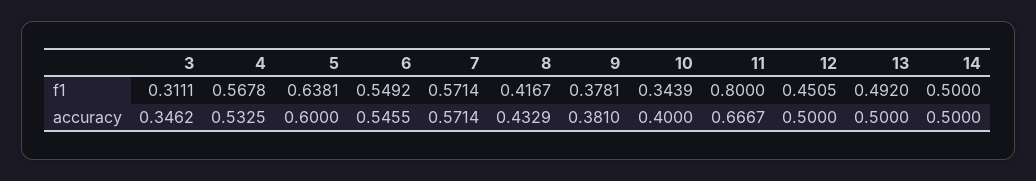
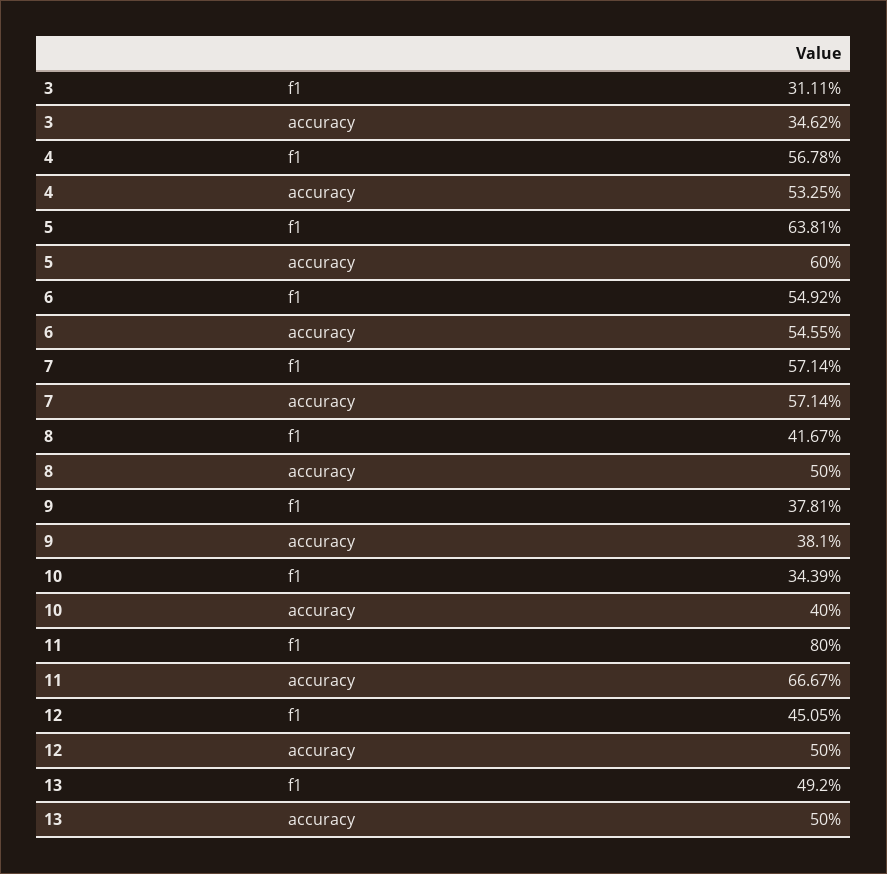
  {
    "3": {
      "f1": 0.3111,
      "accuracy": 0.3462
    },
    "4": {
      "f1": 0.5678,
      "accuracy": 0.5325
    },
    "5": {
      "f1": 0.6381,
      "accuracy": 0.6
    },
    "6": {
      "f1": 0.5492,
      "accuracy": 0.5455
    },
    "7": {
      "f1": 0.5714,
      "accuracy": 0.5714
    },
    "8": {
      "f1": 0.4167,
-     "accuracy": 0.4329
+     "accuracy": 0.5
    },
    "9": {
      "f1": 0.3781,
      "accuracy": 0.381
    },
    "10": {
      "f1": 0.3439,
      "accuracy": 0.4
    },
    "11": {
      "f1": 0.8,
      "accuracy": 0.6667
    },
    "12": {
      "f1": 0.4505,
      "accuracy": 0.5
    },
    "13": {
      "f1": 0.492,
      "accuracy": 0.5
-   },
+   }
-   "14": {
-     "f1": 0.5,
-     "accuracy": 0.5
-   }
  }

